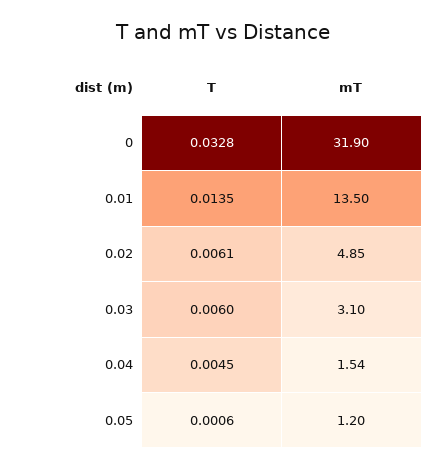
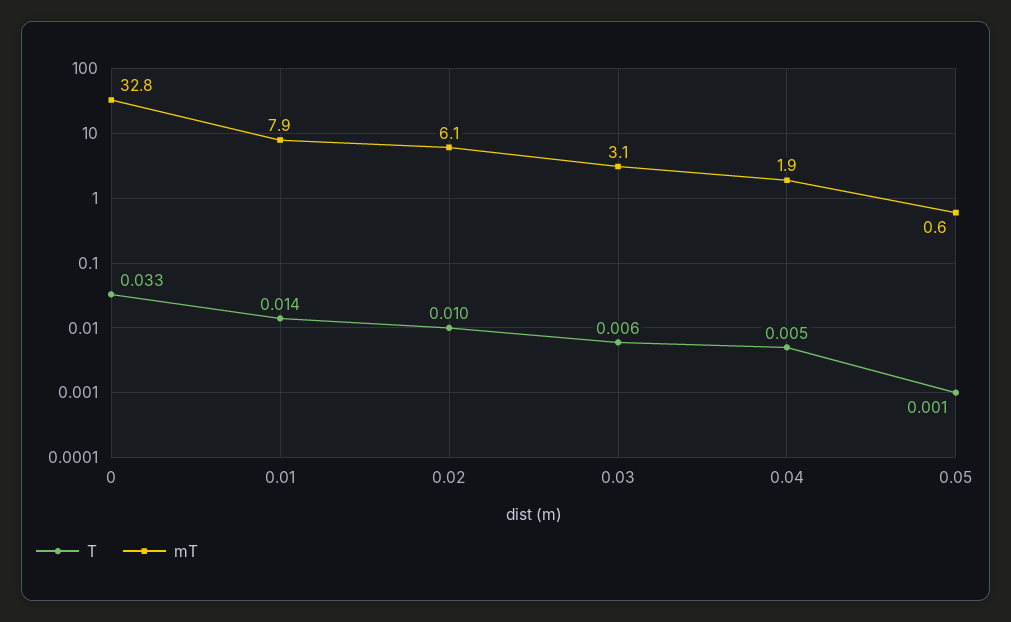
  {
    "T": {
      "0": 0.0328,
      "0.01": 0.0135,
-     "0.02": 0.0061,
+     "0.02": 0.01,
      "0.03": 0.006,
      "0.04": 0.0045,
      "0.05": 0.0006
    },
    "mT": {
-     "0": 31.9,
+     "0": 32.8,
-     "0.01": 13.5,
+     "0.01": 7.9,
-     "0.02": 4.85,
+     "0.02": 6.1,
      "0.03": 3.1,
-     "0.04": 1.54,
+     "0.04": 1.9,
-     "0.05": 1.2
+     "0.05": 0.6
    }
  }

